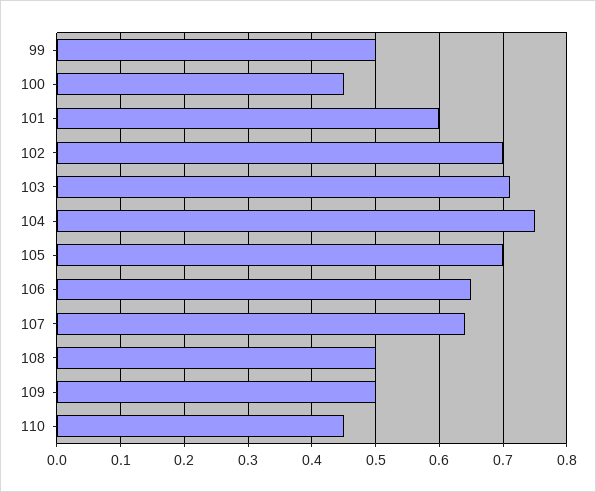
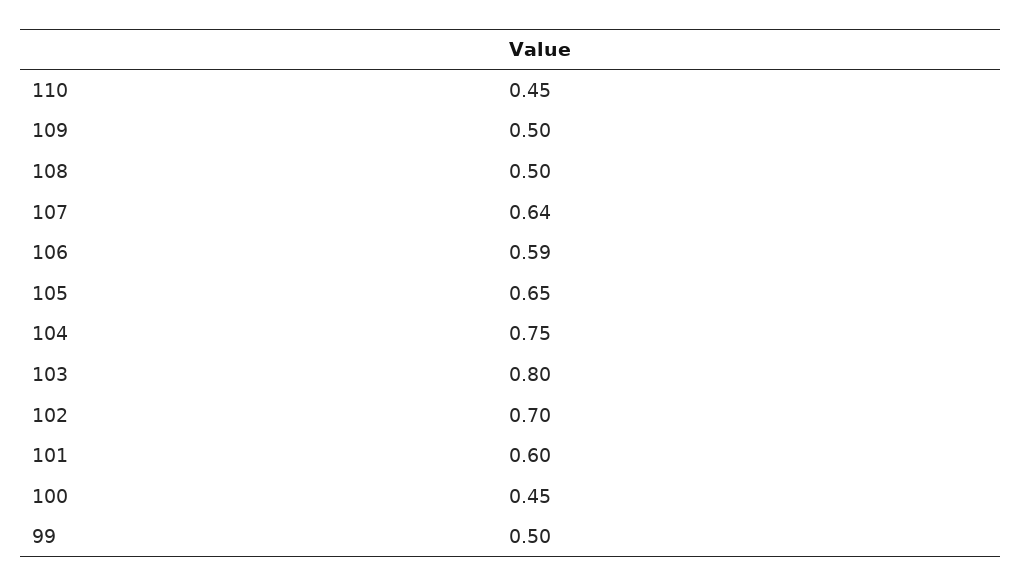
  {
    "99": 0.5,
    "100": 0.45,
    "101": 0.6,
    "102": 0.7,
-   "103": 0.71,
+   "103": 0.8,
    "104": 0.75,
-   "105": 0.7,
+   "105": 0.65,
-   "106": 0.65,
+   "106": 0.59,
    "107": 0.64,
    "108": 0.5,
    "109": 0.5,
    "110": 0.45
  }

